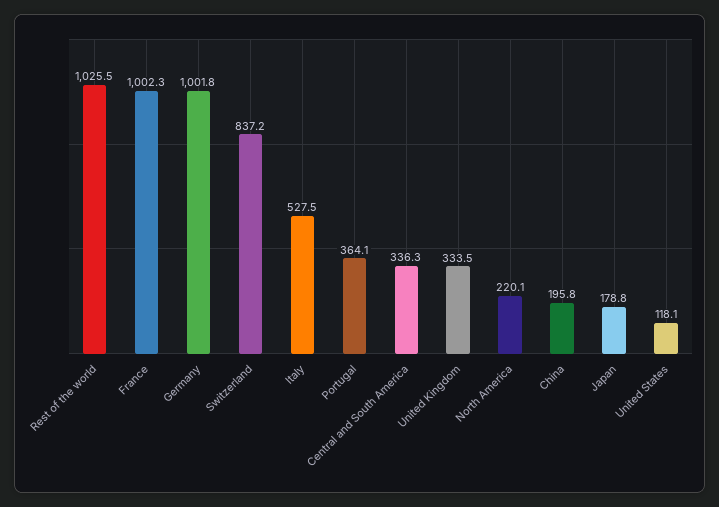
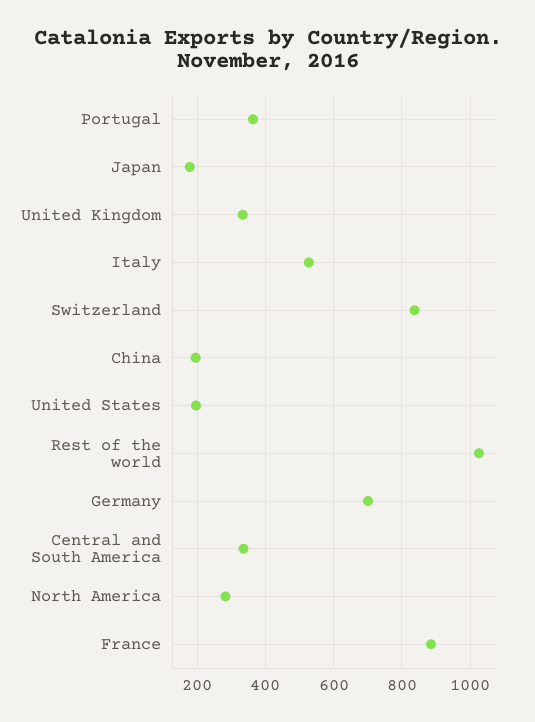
  {
    "Rest of the world": 1025.5,
-   "France": 1002.3,
+   "France": 880,
-   "Germany": 1001.8,
+   "Germany": 700,
    "Switzerland": 837.2,
    "Italy": 527.5,
    "Portugal": 364.1,
    "Central and South America": 336.3,
    "United Kingdom": 333.5,
-   "North America": 220.1,
+   "North America": 280,
    "China": 195.8,
    "Japan": 178.8,
-   "United States": 118.1
+   "United States": 200
  }

